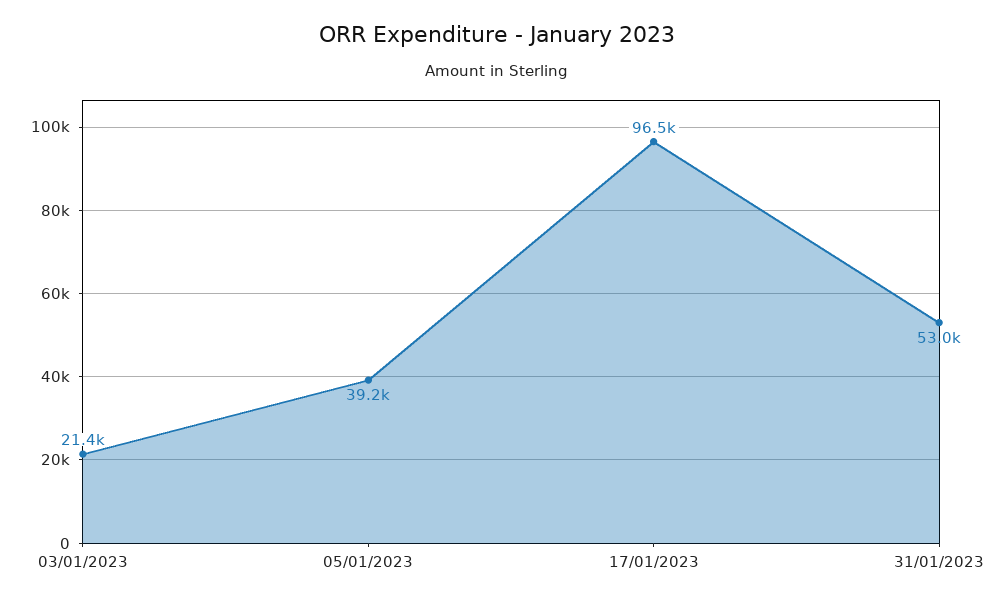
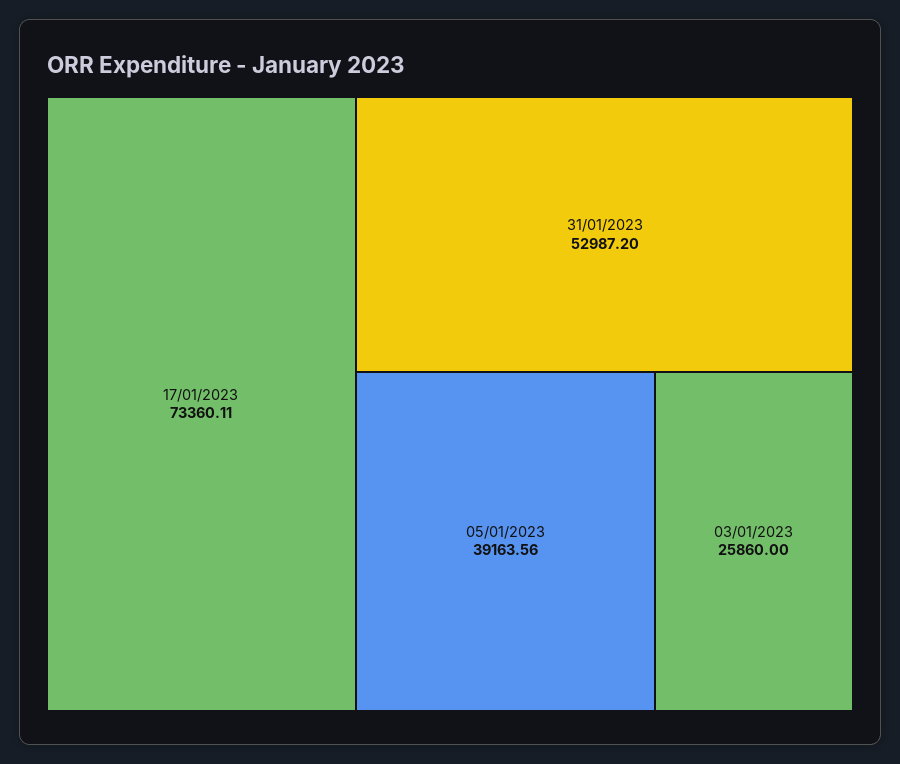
  {
-   "03/01/2023": 21400,
+   "03/01/2023": 25860,
    "05/01/2023": 39163.56,
-   "17/01/2023": 96500,
+   "17/01/2023": 73360.11,
    "31/01/2023": 52987.2
  }

